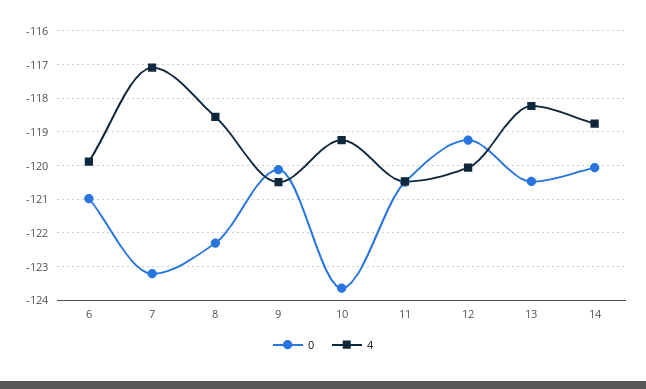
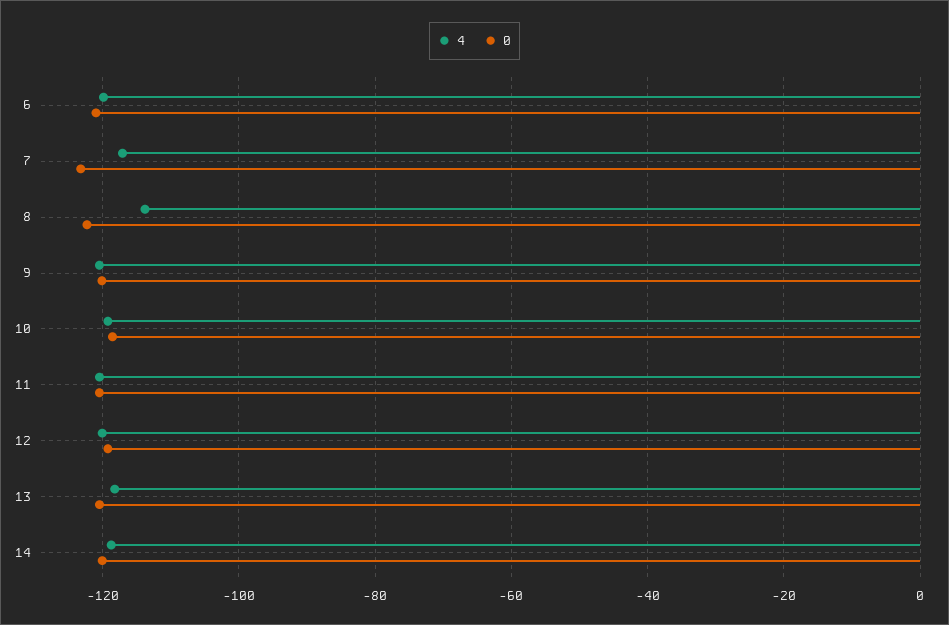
  {
    "0": {
      "6": -121,
      "7": -123.2,
      "8": -122.4,
      "9": -120.2,
-     "10": -123.6,
+     "10": -118,
      "11": -120.4,
      "12": -119.2,
      "13": -120.4,
      "14": -120
    },
    "4": {
      "6": -119.8,
      "7": -117,
-     "8": -118.6,
+     "8": -114,
      "9": -120.4,
      "10": -119.2,
      "11": -120.4,
      "12": -120,
      "13": -118.2,
      "14": -118.8
    }
  }

